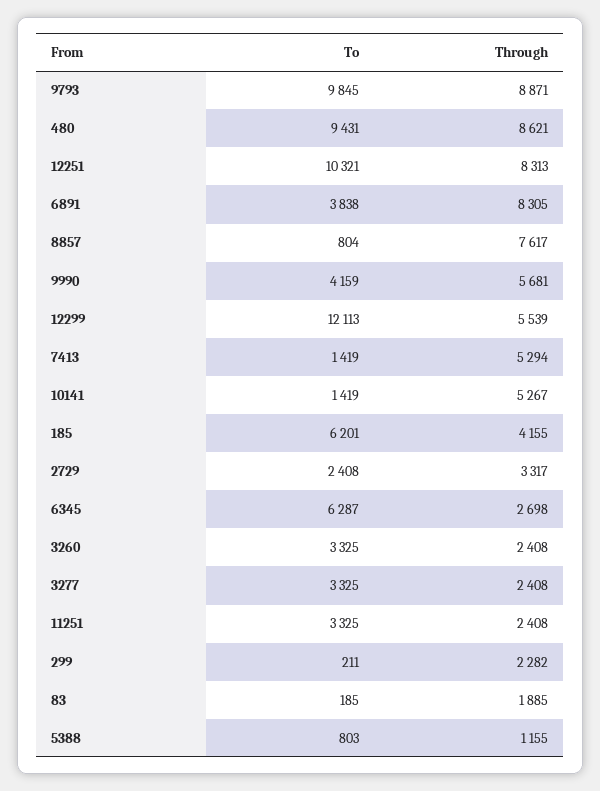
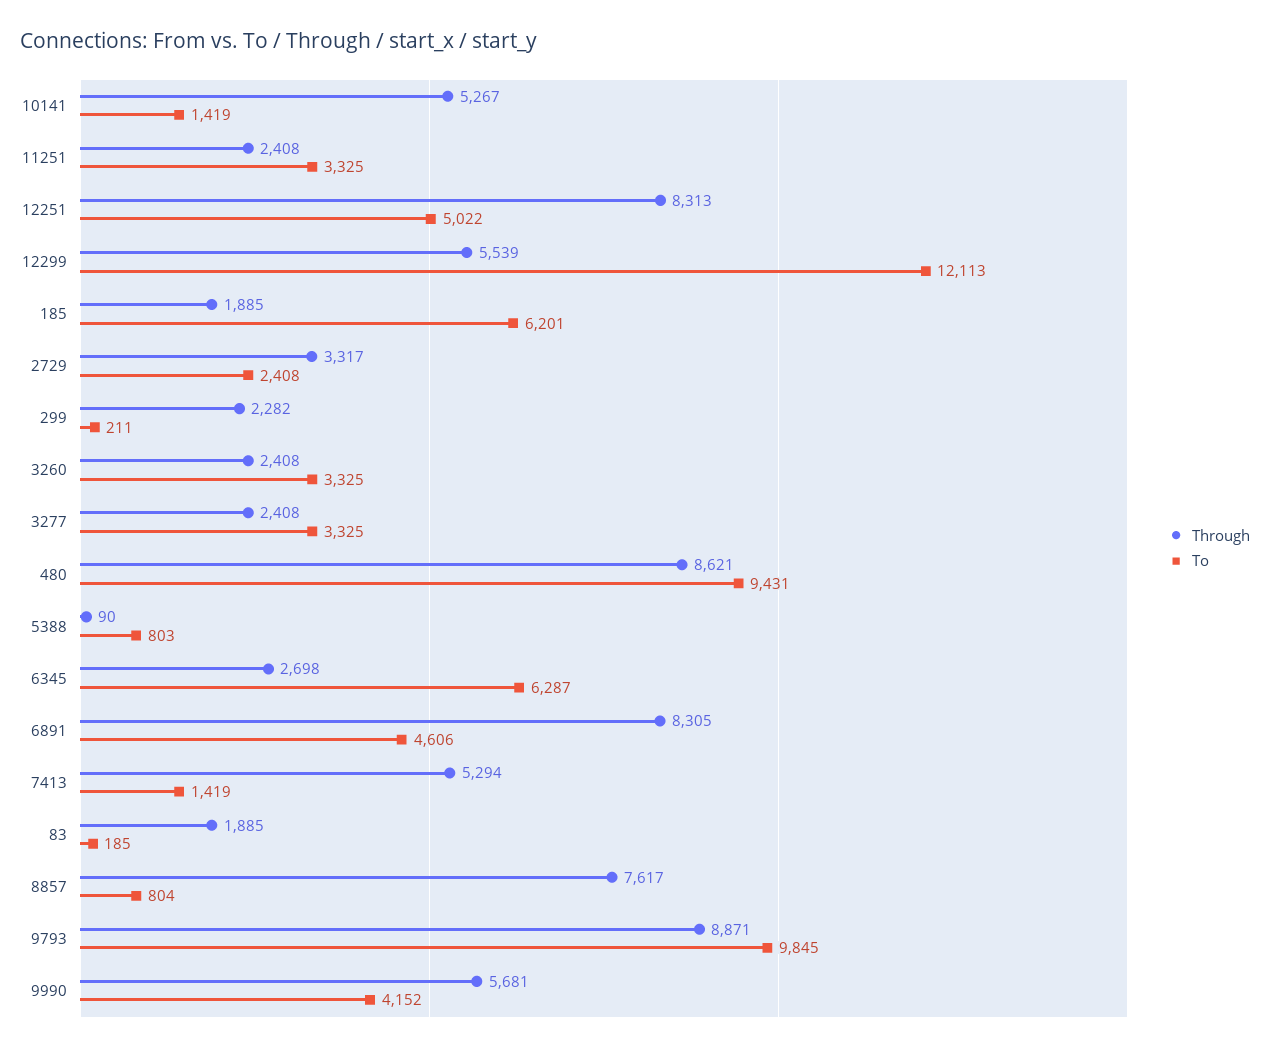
  {
    "To": {
      "9793": 9845,
      "480": 9431,
-     "12251": 10321,
+     "12251": 5022,
-     "6891": 3838,
+     "6891": 4606,
      "8857": 804,
-     "9990": 4159,
+     "9990": 4152,
      "12299": 12113,
      "7413": 1419,
      "10141": 1419,
      "185": 6201,
      "2729": 2408,
      "6345": 6287,
      "3260": 3325,
      "3277": 3325,
      "11251": 3325,
      "299": 211,
      "83": 185,
      "5388": 803
    },
    "Through": {
      "9793": 8871,
      "480": 8621,
      "12251": 8313,
      "6891": 8305,
      "8857": 7617,
      "9990": 5681,
      "12299": 5539,
      "7413": 5294,
      "10141": 5267,
-     "185": 4155,
+     "185": 1885,
      "2729": 3317,
      "6345": 2698,
      "3260": 2408,
      "3277": 2408,
      "11251": 2408,
      "299": 2282,
      "83": 1885,
-     "5388": 1155
+     "5388": 90
    }
  }

